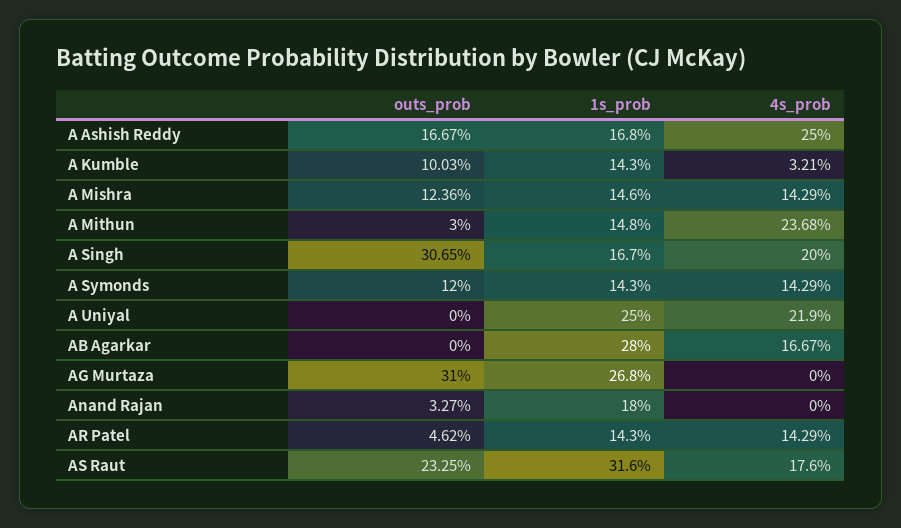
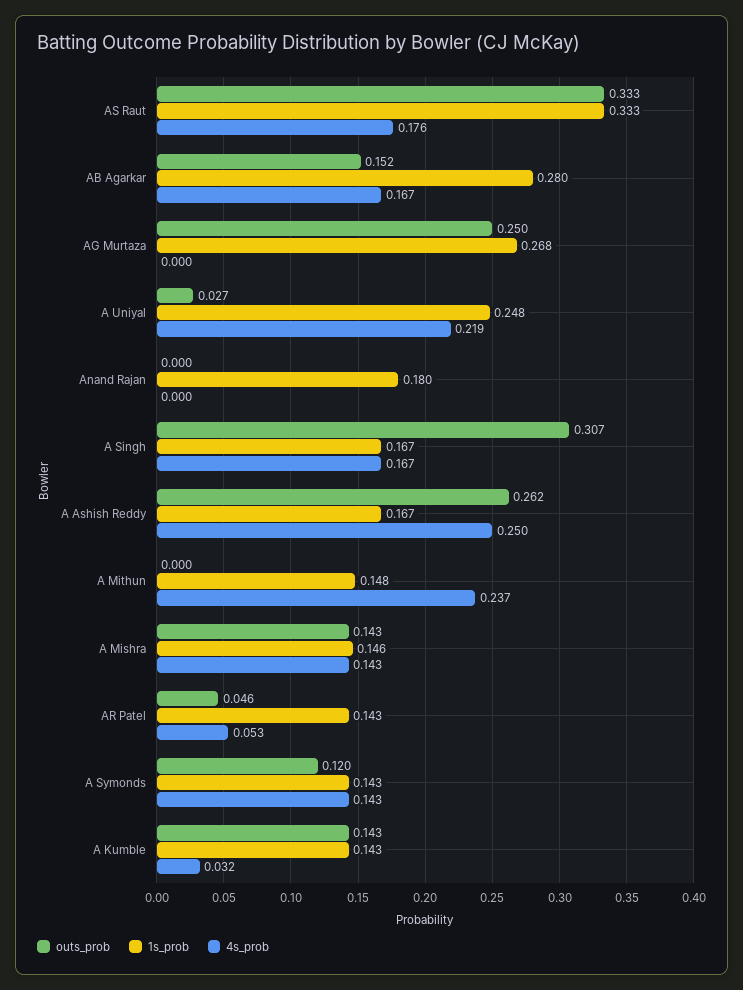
  {
    "outs_prob": {
-     "A Ashish Reddy": 0.1667,
+     "A Ashish Reddy": 0.262,
-     "A Kumble": 0.1003,
+     "A Kumble": 0.143,
-     "A Mishra": 0.1236,
+     "A Mishra": 0.143,
-     "A Mithun": 0.03,
+     "A Mithun": 0,
      "A Singh": 0.3065,
      "A Symonds": 0.12,
-     "A Uniyal": 0,
+     "A Uniyal": 0.027,
-     "AB Agarkar": 0,
+     "AB Agarkar": 0.152,
-     "AG Murtaza": 0.31,
+     "AG Murtaza": 0.25,
-     "Anand Rajan": 0.0327,
+     "Anand Rajan": 0,
      "AR Patel": 0.0462,
-     "AS Raut": 0.2325
+     "AS Raut": 0.333
    },
    "1s_prob": {
-     "A Ashish Reddy": 0.168,
+     "A Ashish Reddy": 0.167,
      "A Kumble": 0.143,
      "A Mishra": 0.146,
      "A Mithun": 0.148,
      "A Singh": 0.167,
      "A Symonds": 0.143,
-     "A Uniyal": 0.25,
+     "A Uniyal": 0.248,
      "AB Agarkar": 0.28,
      "AG Murtaza": 0.268,
      "Anand Rajan": 0.18,
      "AR Patel": 0.143,
-     "AS Raut": 0.316
+     "AS Raut": 0.333
    },
    "4s_prob": {
      "A Ashish Reddy": 0.25,
      "A Kumble": 0.0321,
      "A Mishra": 0.1429,
      "A Mithun": 0.2368,
-     "A Singh": 0.2,
+     "A Singh": 0.167,
      "A Symonds": 0.1429,
      "A Uniyal": 0.219,
      "AB Agarkar": 0.1667,
      "AG Murtaza": 0,
      "Anand Rajan": 0,
-     "AR Patel": 0.1429,
+     "AR Patel": 0.053,
      "AS Raut": 0.176
    }
  }

